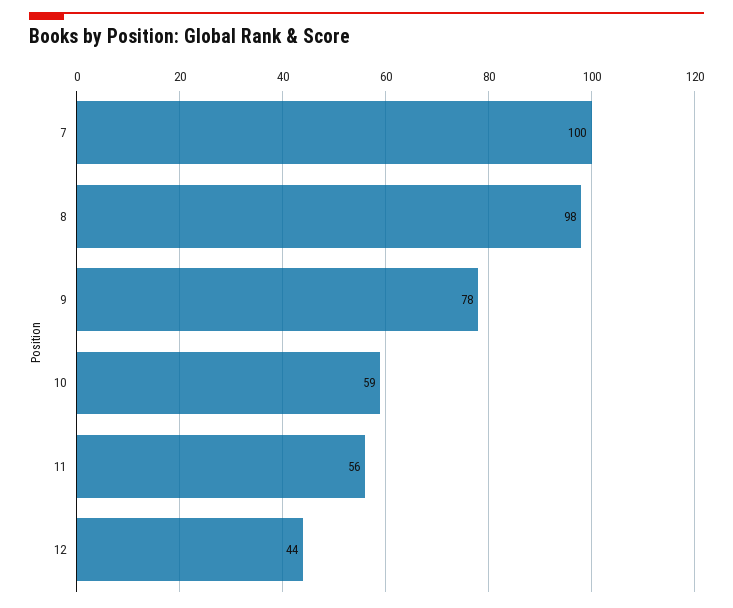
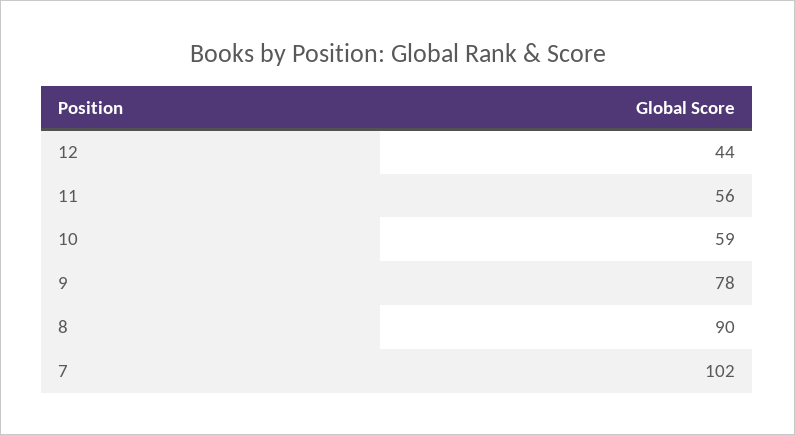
  {
-   "7": 100,
+   "7": 102,
-   "8": 98,
+   "8": 90,
    "9": 78,
    "10": 59,
    "11": 56,
    "12": 44
  }

